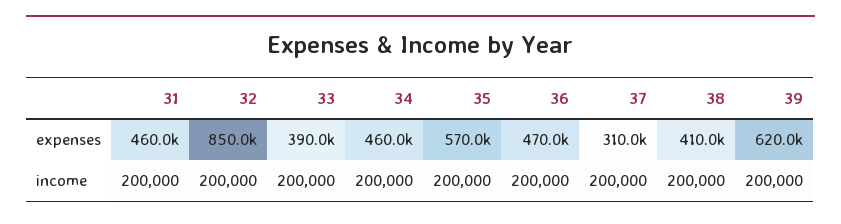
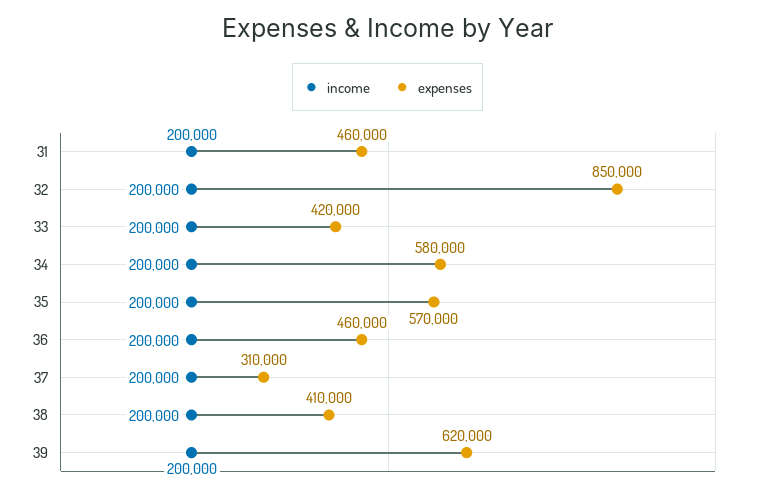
  {
    "expenses": {
      "31": 460000,
      "32": 850000,
-     "33": 390000,
+     "33": 420000,
-     "34": 460000,
+     "34": 580000,
      "35": 570000,
-     "36": 470000,
+     "36": 460000,
      "37": 310000,
      "38": 410000,
      "39": 620000
    },
    "income": {
      "31": 200000,
      "32": 200000,
      "33": 200000,
      "34": 200000,
      "35": 200000,
      "36": 200000,
      "37": 200000,
      "38": 200000,
      "39": 200000
    }
  }

